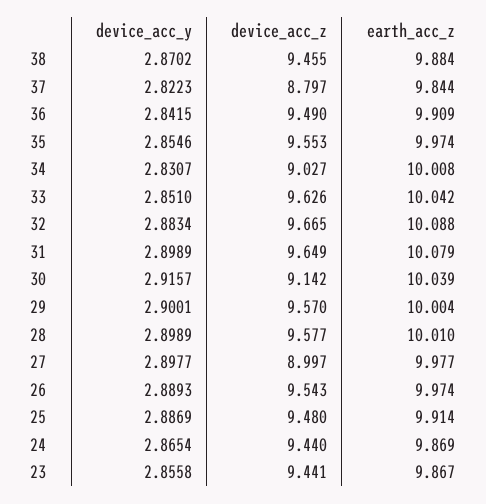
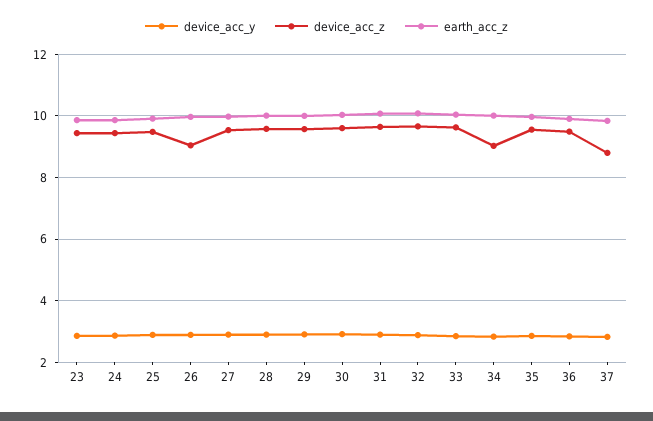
  {
    "device_acc_y": {
-     "38": 2.8702,
      "37": 2.8223,
      "36": 2.8415,
      "35": 2.8546,
      "34": 2.8307,
      "33": 2.851,
      "32": 2.8834,
      "31": 2.8989,
      "30": 2.9157,
      "29": 2.9001,
      "28": 2.8989,
      "27": 2.8977,
      "26": 2.8893,
      "25": 2.8869,
      "24": 2.8654,
      "23": 2.8558
    },
    "device_acc_z": {
-     "38": 9.455,
      "37": 8.797,
      "36": 9.49,
      "35": 9.553,
      "34": 9.027,
      "33": 9.626,
      "32": 9.665,
      "31": 9.649,
-     "30": 9.142,
+     "30": 9.6,
      "29": 9.57,
      "28": 9.577,
-     "27": 8.997,
+     "27": 9.6,
-     "26": 9.543,
+     "26": 9,
      "25": 9.48,
      "24": 9.44,
      "23": 9.441
    },
    "earth_acc_z": {
-     "38": 9.884,
      "37": 9.844,
      "36": 9.909,
      "35": 9.974,
      "34": 10.008,
      "33": 10.042,
      "32": 10.088,
      "31": 10.079,
      "30": 10.039,
      "29": 10.004,
      "28": 10.01,
      "27": 9.977,
      "26": 9.974,
      "25": 9.914,
      "24": 9.869,
      "23": 9.867
    }
  }

